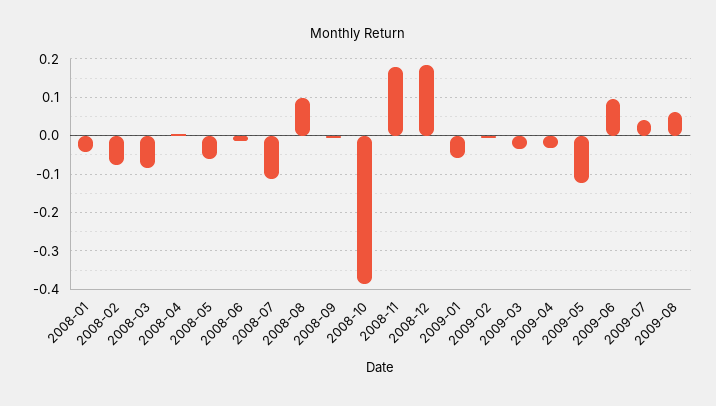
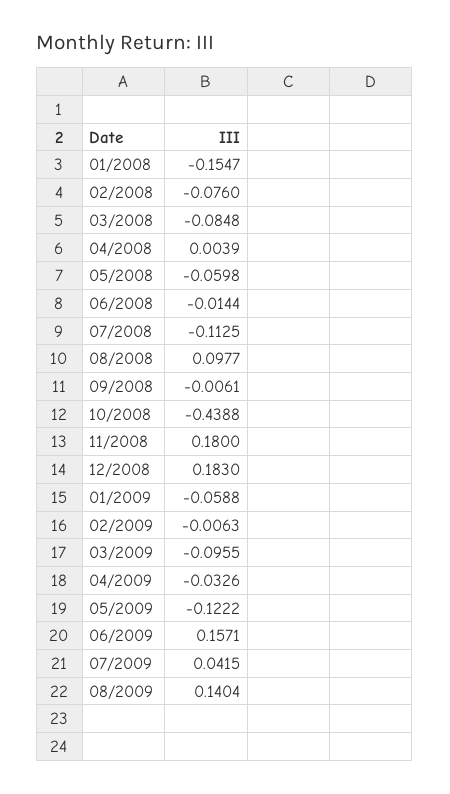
  {
-   "2008-01": -0.04,
+   "2008-01": -0.1547,
    "2008-02": -0.076,
    "2008-03": -0.0848,
    "2008-04": 0.0039,
    "2008-05": -0.0598,
    "2008-06": -0.0144,
    "2008-07": -0.1125,
    "2008-08": 0.0977,
    "2008-09": -0.0061,
-   "2008-10": -0.38,
+   "2008-10": -0.4388,
    "2008-11": 0.18,
    "2008-12": 0.183,
    "2009-01": -0.0588,
    "2009-02": -0.0063,
-   "2009-03": -0.04,
+   "2009-03": -0.0955,
    "2009-04": -0.0326,
    "2009-05": -0.1222,
-   "2009-06": 0.1,
+   "2009-06": 0.1571,
    "2009-07": 0.0415,
-   "2009-08": 0.06
+   "2009-08": 0.1404
  }

